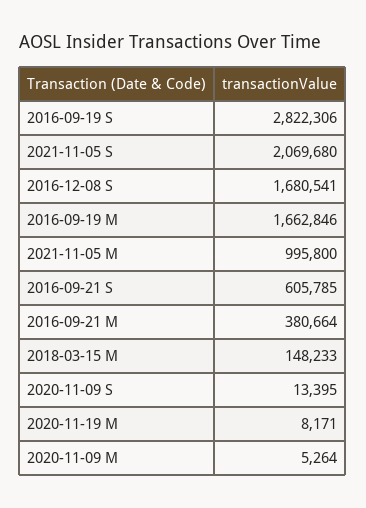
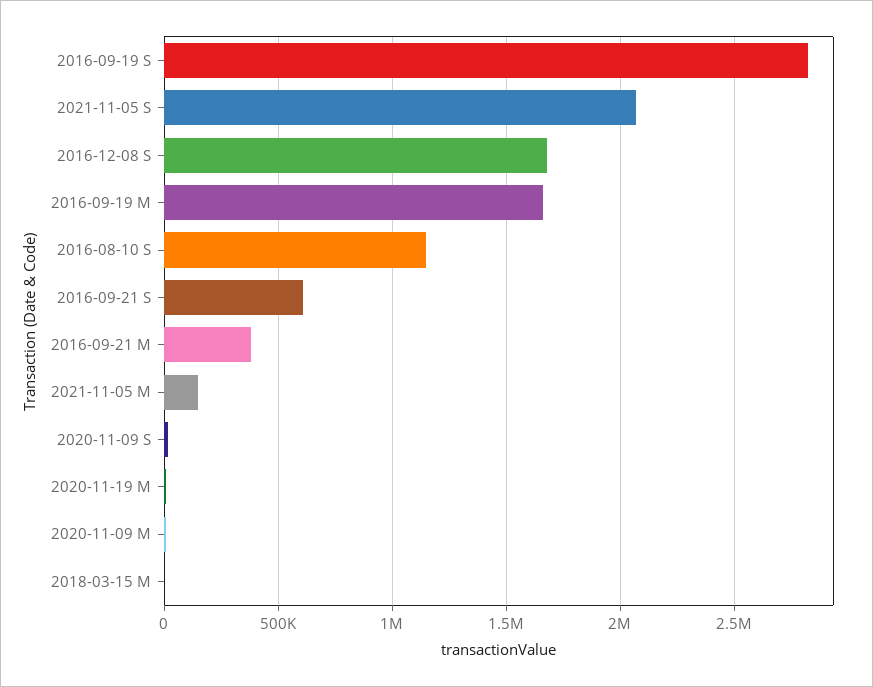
  {
    "2016-09-19 S": 2822306,
    "2021-11-05 S": 2069680,
    "2016-12-08 S": 1680541,
    "2016-09-19 M": 1662846,
-   "2021-11-05 M": 995800,
+   "2021-11-05 M": 150000,
    "2016-09-21 S": 605785,
    "2016-09-21 M": 380664,
-   "2018-03-15 M": 148233,
+   "2018-03-15 M": 0,
    "2020-11-09 S": 13395,
    "2020-11-19 M": 8171,
-   "2020-11-09 M": 5264
+   "2020-11-09 M": 5264,
+   "2016-08-10 S": 1150000
  }

